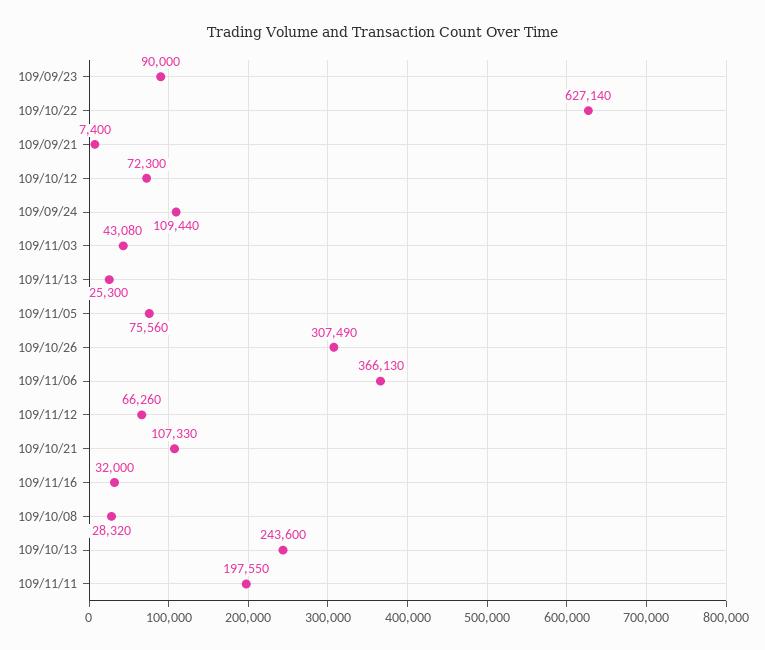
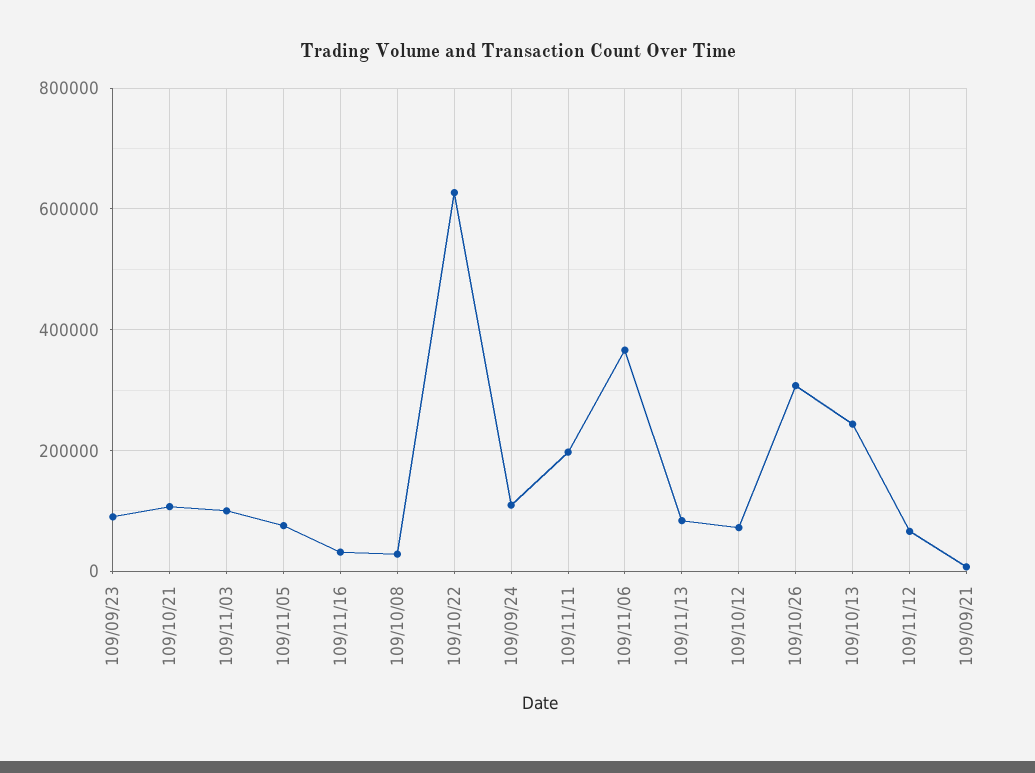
  {
    "109/09/23": 90000,
    "109/10/22": 627140,
    "109/09/21": 7400,
    "109/10/12": 72300,
    "109/09/24": 109440,
-   "109/11/03": 43080,
+   "109/11/03": 100000,
-   "109/11/13": 25300,
+   "109/11/13": 80000,
    "109/11/05": 75560,
    "109/10/26": 307490,
    "109/11/06": 366130,
    "109/11/12": 66260,
    "109/10/21": 107330,
    "109/11/16": 32000,
    "109/10/08": 28320,
    "109/10/13": 243600,
    "109/11/11": 197550
  }

